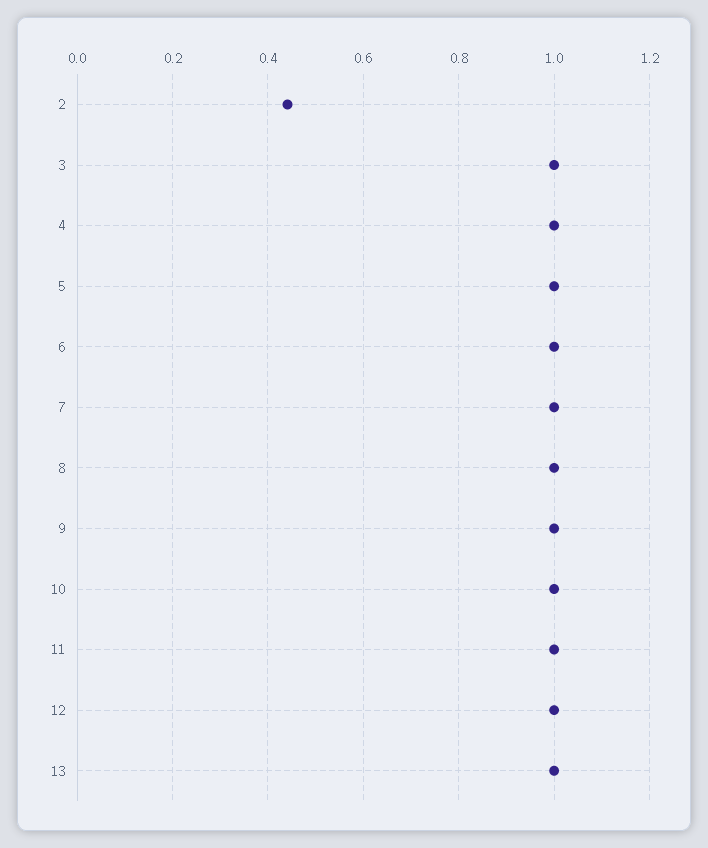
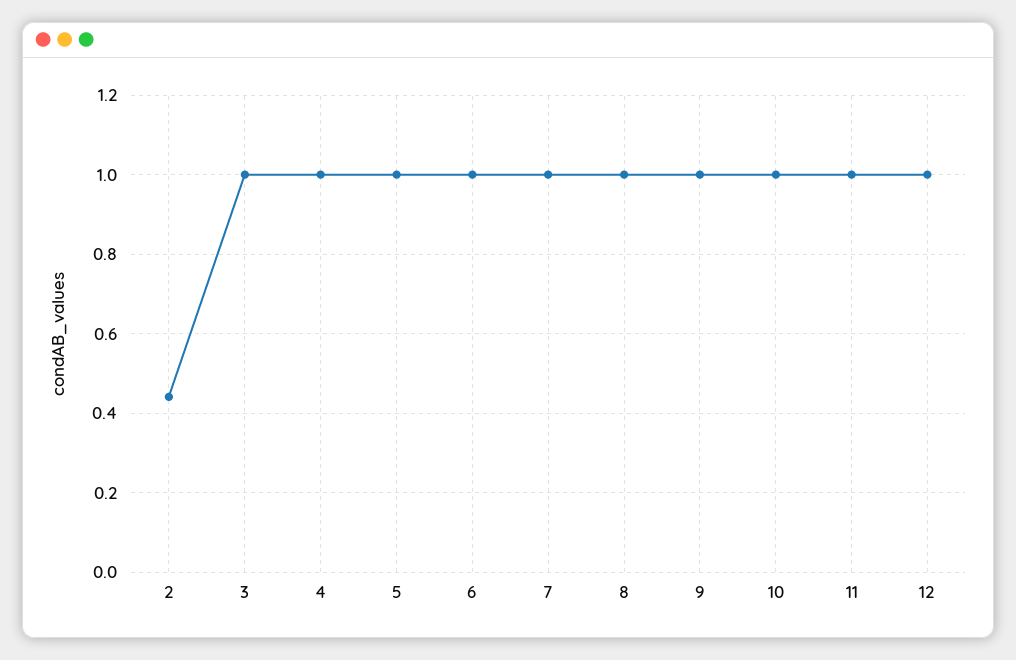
  {
    "2": 0.44,
    "3": 1,
    "4": 1,
    "5": 1,
    "6": 1,
    "7": 1,
    "8": 1,
    "9": 1,
    "10": 1,
    "11": 1,
-   "12": 1,
+   "12": 1
-   "13": 1
  }

